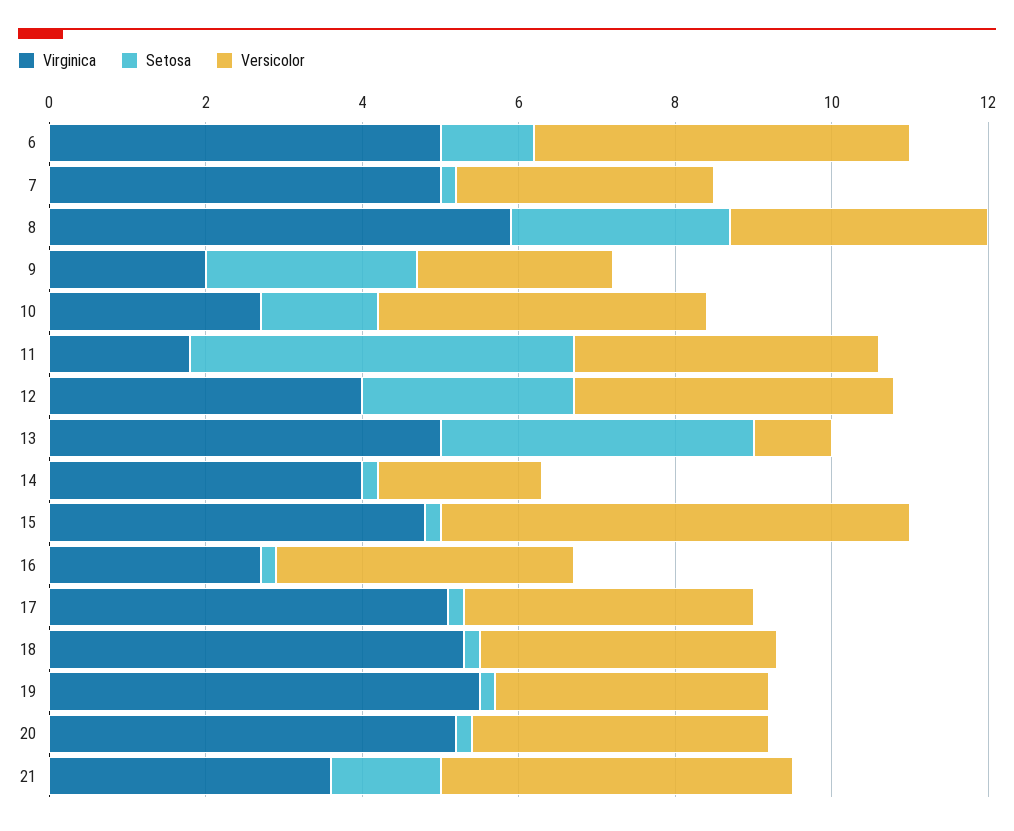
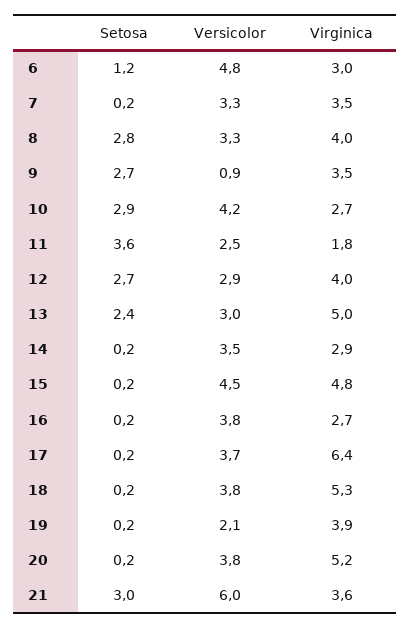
  {
    "Virginica": {
-     "6": 5,
+     "6": 3,
-     "7": 5,
+     "7": 3.5,
-     "8": 6,
+     "8": 4,
-     "9": 2,
+     "9": 3.5,
      "10": 2.7,
      "11": 1.8,
      "12": 4,
      "13": 5,
-     "14": 4,
+     "14": 2.9,
      "15": 4.8,
      "16": 2.7,
-     "17": 5,
+     "17": 6.4,
      "18": 5.3,
-     "19": 5.5,
+     "19": 3.9,
      "20": 5.2,
      "21": 3.6
    },
    "Setosa": {
      "6": 1.2,
      "7": 0.2,
      "8": 2.8,
      "9": 2.7,
-     "10": 1.5,
+     "10": 2.9,
-     "11": 5,
+     "11": 3.6,
      "12": 2.7,
-     "13": 4,
+     "13": 2.4,
      "14": 0.2,
      "15": 0.2,
      "16": 0.2,
      "17": 0.2,
      "18": 0.2,
      "19": 0.2,
      "20": 0.2,
-     "21": 1.5
+     "21": 3
    },
    "Versicolor": {
      "6": 4.8,
      "7": 3.3,
      "8": 3.3,
-     "9": 2.5,
+     "9": 0.9,
      "10": 4.2,
-     "11": 4,
+     "11": 2.5,
-     "12": 4,
+     "12": 2.9,
-     "13": 1,
+     "13": 3,
-     "14": 2,
+     "14": 3.5,
-     "15": 6,
+     "15": 4.5,
      "16": 3.8,
      "17": 3.7,
      "18": 3.8,
-     "19": 3.5,
+     "19": 2.1,
      "20": 3.8,
-     "21": 4.5
+     "21": 6
    }
  }

